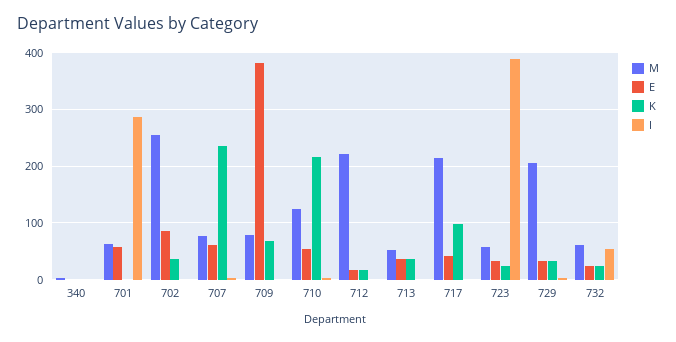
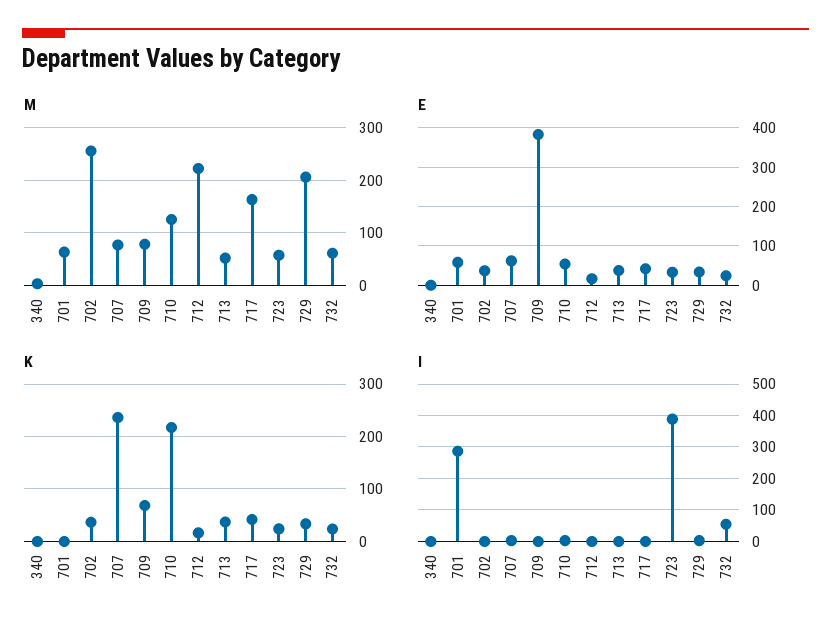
  {
    "M": {
      "340": 0,
      "701": 60,
      "702": 260,
      "707": 80,
      "709": 80,
      "710": 120,
      "712": 220,
      "713": 60,
-     "717": 220,
+     "717": 160,
      "723": 60,
      "729": 200,
      "732": 60
    },
    "E": {
      "340": 0,
      "701": 60,
-     "702": 80,
+     "702": 40,
      "707": 60,
      "709": 380,
      "710": 60,
      "712": 20,
      "713": 40,
      "717": 40,
      "723": 40,
      "729": 40,
      "732": 20
    },
    "K": {
      "340": 0,
      "701": 0,
      "702": 40,
      "707": 240,
      "709": 60,
      "710": 220,
      "712": 20,
      "713": 40,
-     "717": 100,
+     "717": 40,
      "723": 20,
      "729": 40,
      "732": 20
    },
    "I": {
      "340": 0,
      "701": 280,
      "702": 0,
      "707": 0,
      "709": 0,
      "710": 0,
      "712": 0,
      "713": 0,
      "717": 0,
      "723": 380,
      "729": 0,
      "732": 60
    }
  }

